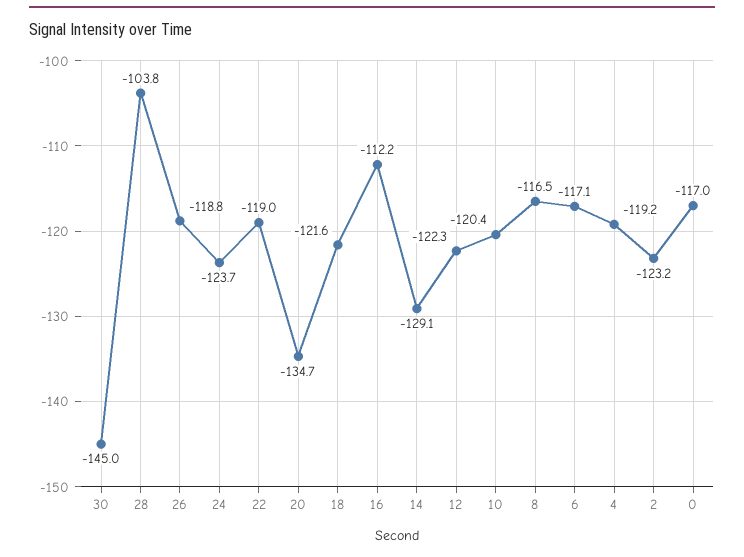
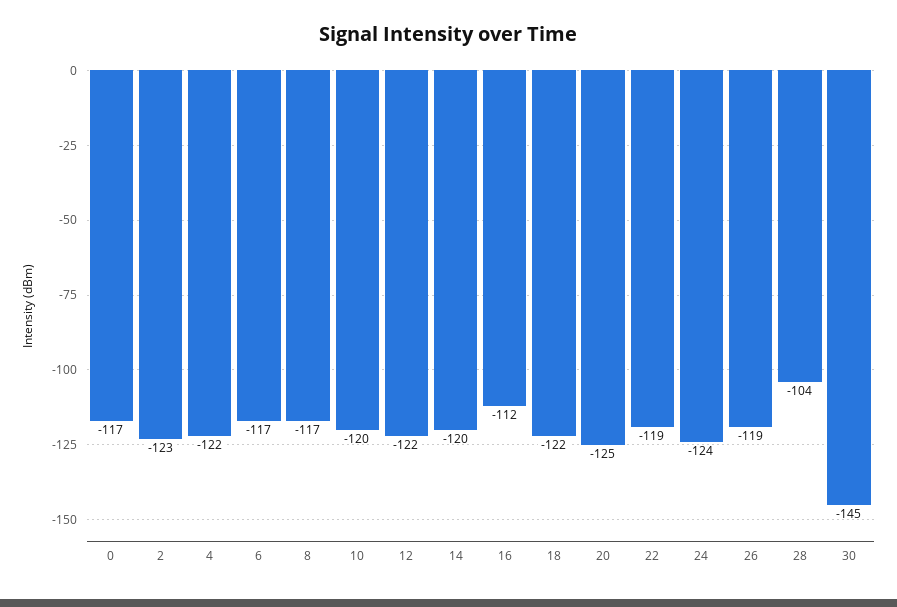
  {
    "30": -145,
    "28": -103.8,
    "26": -118.8,
    "24": -123.7,
    "22": -119,
-   "20": -134.7,
+   "20": -125,
    "18": -121.6,
    "16": -112.2,
-   "14": -129.1,
+   "14": -120,
    "12": -122.3,
    "10": -120.4,
    "8": -116.5,
    "6": -117.1,
-   "4": -119.2,
+   "4": -122,
    "2": -123.2,
    "0": -117
  }

